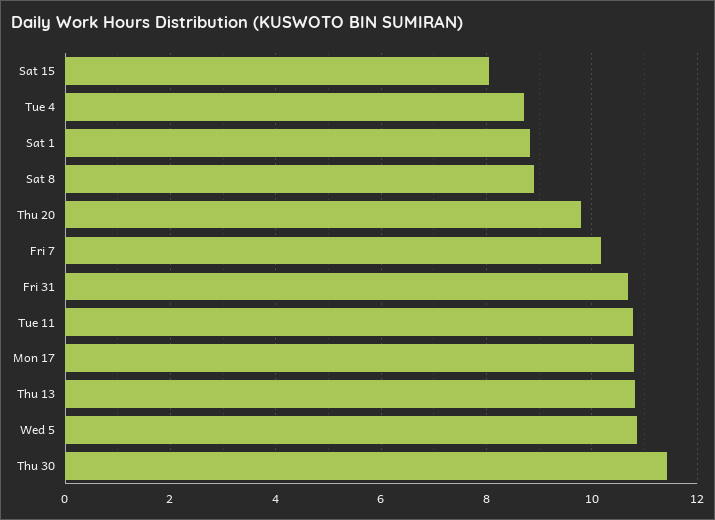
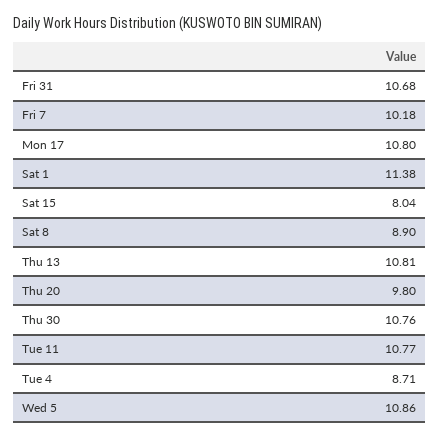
  {
    "Sat 15": 8.04,
    "Tue 4": 8.71,
-   "Sat 1": 8.8,
+   "Sat 1": 11.38,
    "Sat 8": 8.9,
    "Thu 20": 9.8,
    "Fri 7": 10.18,
    "Fri 31": 10.68,
    "Tue 11": 10.77,
    "Mon 17": 10.8,
    "Thu 13": 10.81,
    "Wed 5": 10.86,
-   "Thu 30": 11.4
+   "Thu 30": 10.76
  }

